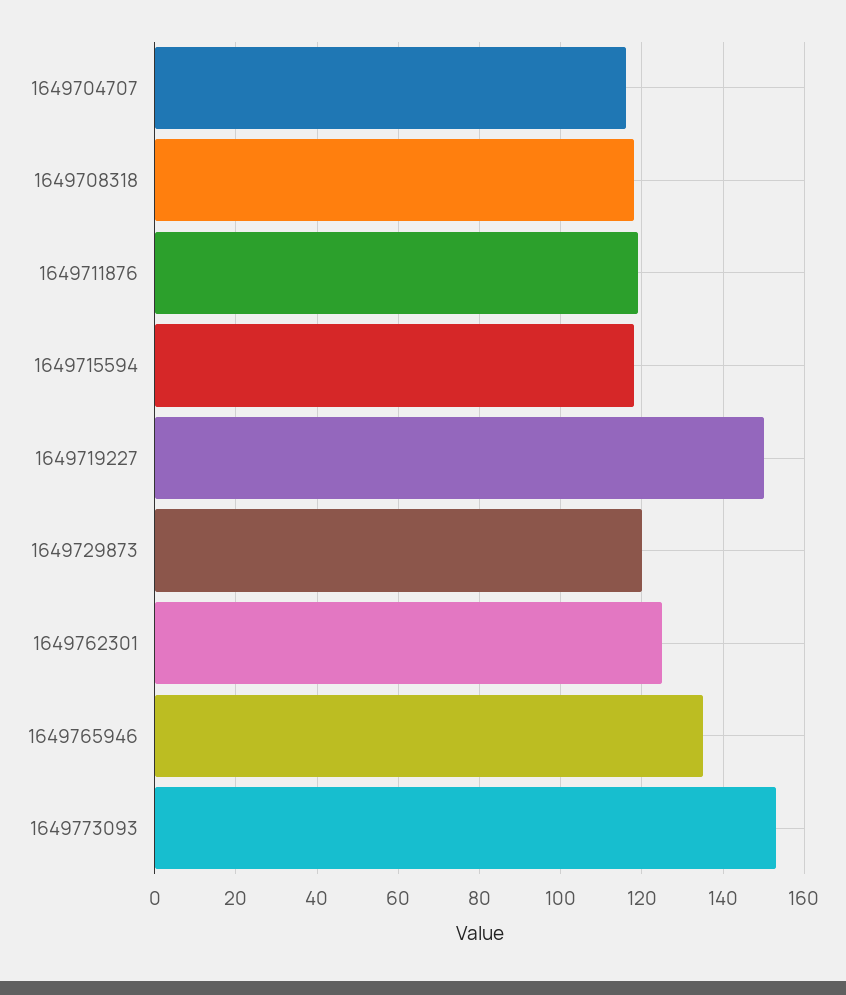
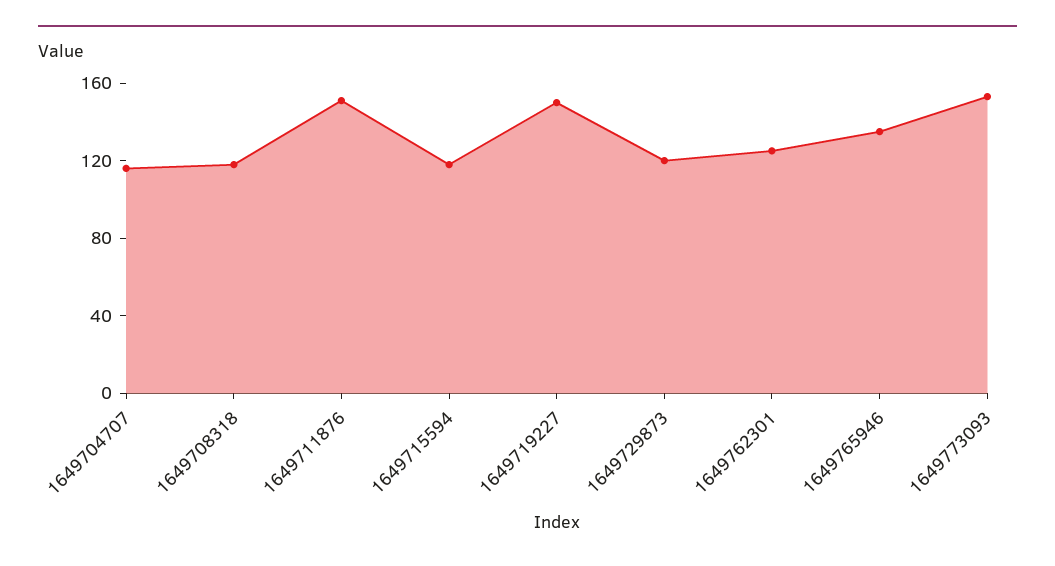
  {
    "1649704707": 115,
    "1649708318": 120,
-   "1649711876": 120,
+   "1649711876": 150,
    "1649715594": 120,
    "1649719227": 150,
    "1649729873": 120,
    "1649762301": 125,
    "1649765946": 135,
    "1649773093": 155
  }

